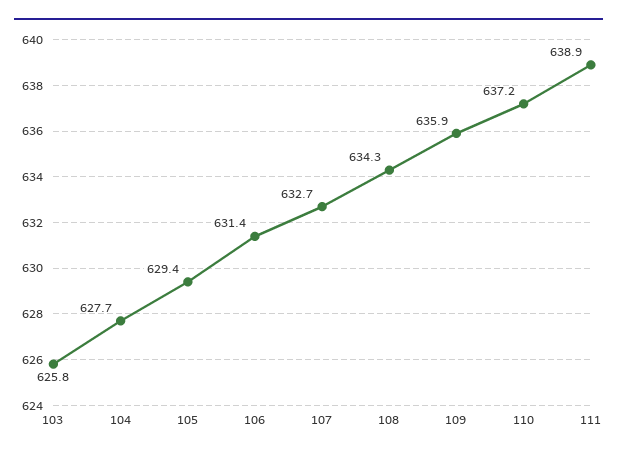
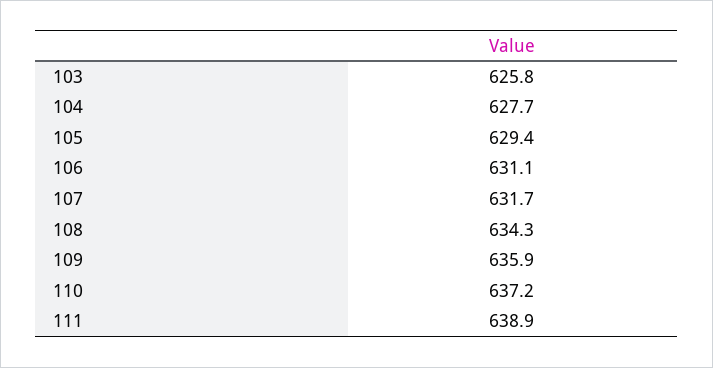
  {
    "103": 625.8,
    "104": 627.7,
    "105": 629.4,
-   "106": 631.4,
+   "106": 631.1,
-   "107": 632.7,
+   "107": 631.7,
    "108": 634.3,
    "109": 635.9,
    "110": 637.2,
    "111": 638.9
  }

